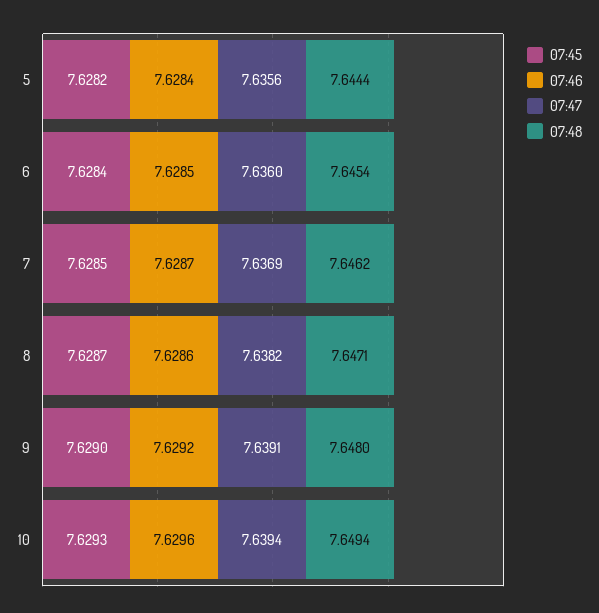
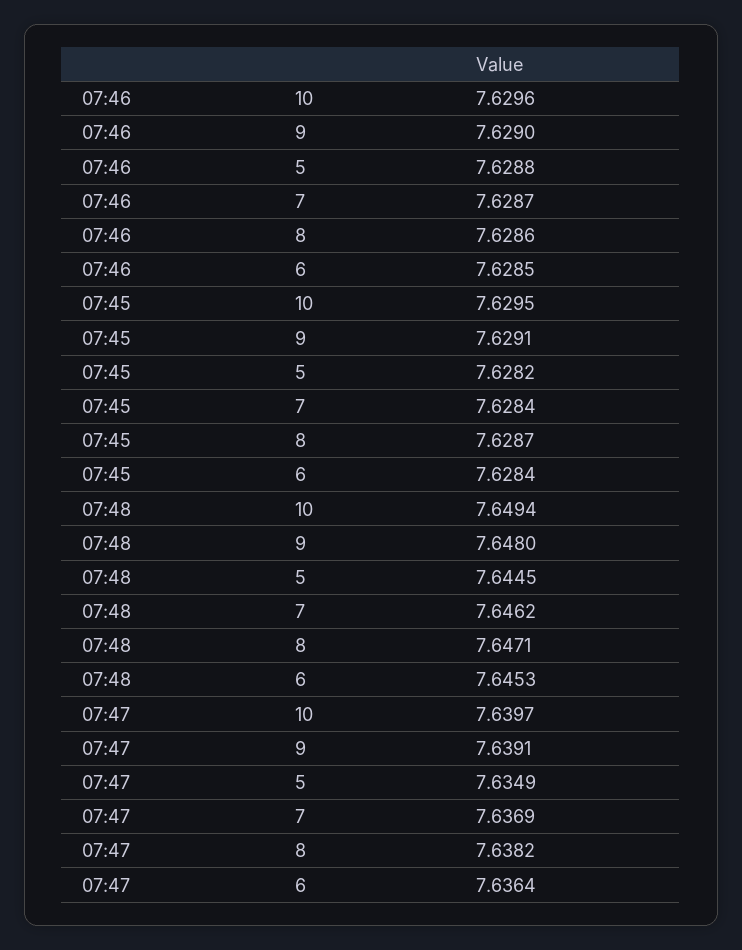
  {
    "07:45": {
      "5": 7.6282,
      "6": 7.6284,
-     "7": 7.6285,
+     "7": 7.6284,
      "8": 7.6287,
-     "9": 7.629,
+     "9": 7.6291,
-     "10": 7.6293
+     "10": 7.6295
    },
    "07:46": {
-     "5": 7.6284,
+     "5": 7.6288,
      "6": 7.6285,
      "7": 7.6287,
      "8": 7.6286,
-     "9": 7.6292,
+     "9": 7.629,
      "10": 7.6296
    },
    "07:47": {
-     "5": 7.6356,
+     "5": 7.6349,
-     "6": 7.636,
+     "6": 7.6364,
      "7": 7.6369,
      "8": 7.6382,
      "9": 7.6391,
-     "10": 7.6394
+     "10": 7.6397
    },
    "07:48": {
-     "5": 7.6444,
+     "5": 7.6445,
-     "6": 7.6454,
+     "6": 7.6453,
      "7": 7.6462,
      "8": 7.6471,
      "9": 7.648,
      "10": 7.6494
    }
  }

